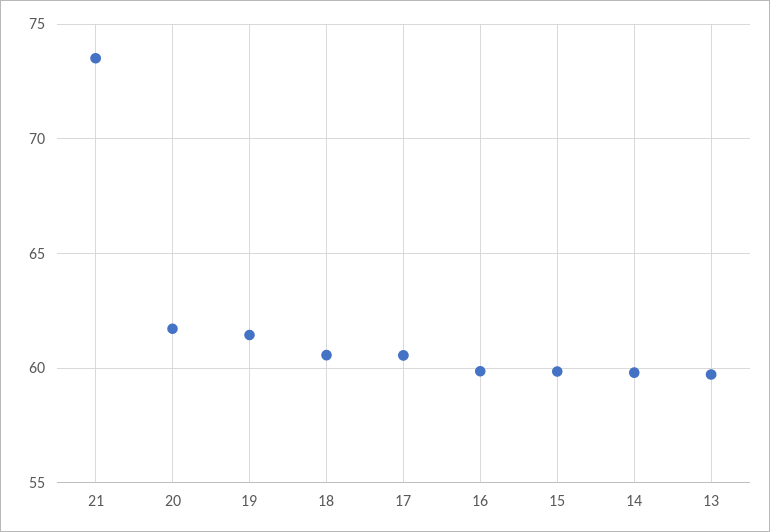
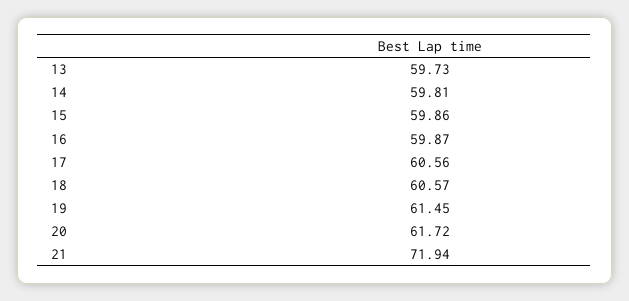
  {
-   "21": 73.5,
+   "21": 71.94,
    "20": 61.72,
    "19": 61.45,
    "18": 60.57,
    "17": 60.56,
    "16": 59.87,
    "15": 59.86,
    "14": 59.81,
    "13": 59.73
  }

